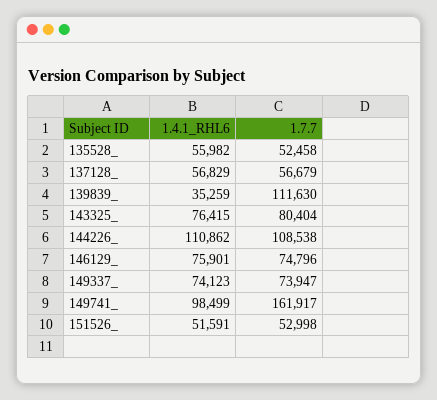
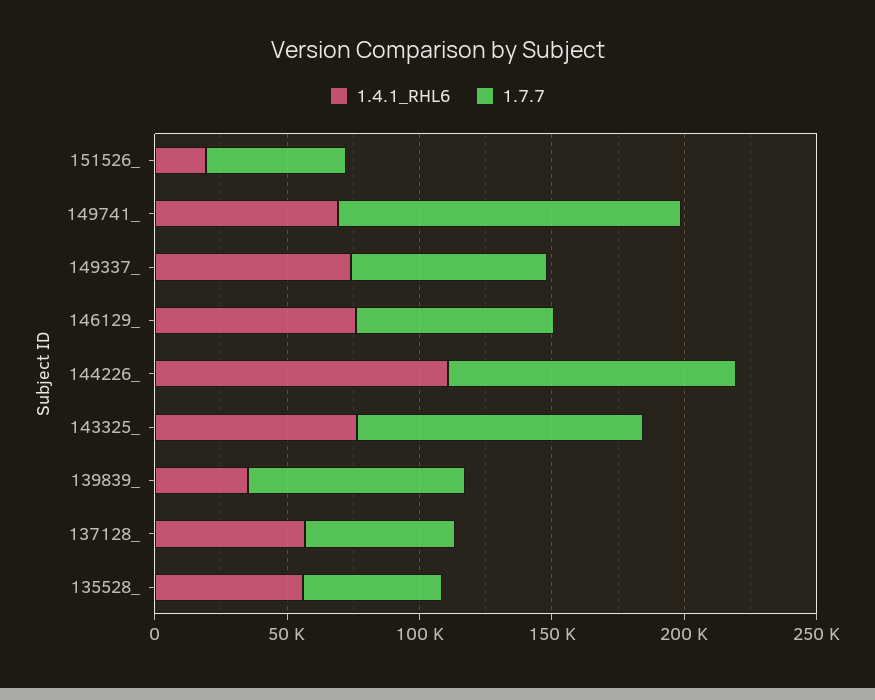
  {
    "1.4.1_RHL6": {
      "135528_": 55982,
      "137128_": 56829,
      "139839_": 35259,
      "143325_": 76415,
      "144226_": 110862,
      "146129_": 75901,
      "149337_": 74123,
-     "149741_": 98499,
+     "149741_": 70000,
-     "151526_": 51591
+     "151526_": 20000
    },
    "1.7.7": {
      "135528_": 52458,
      "137128_": 56679,
-     "139839_": 111630,
+     "139839_": 80000,
-     "143325_": 80404,
+     "143325_": 110000,
      "144226_": 108538,
      "146129_": 74796,
      "149337_": 73947,
-     "149741_": 161917,
+     "149741_": 130000,
      "151526_": 52998
    }
  }

